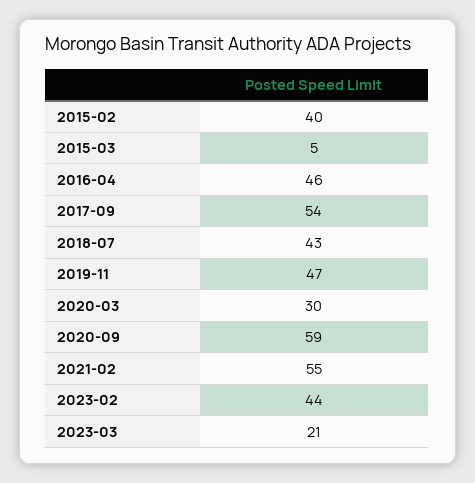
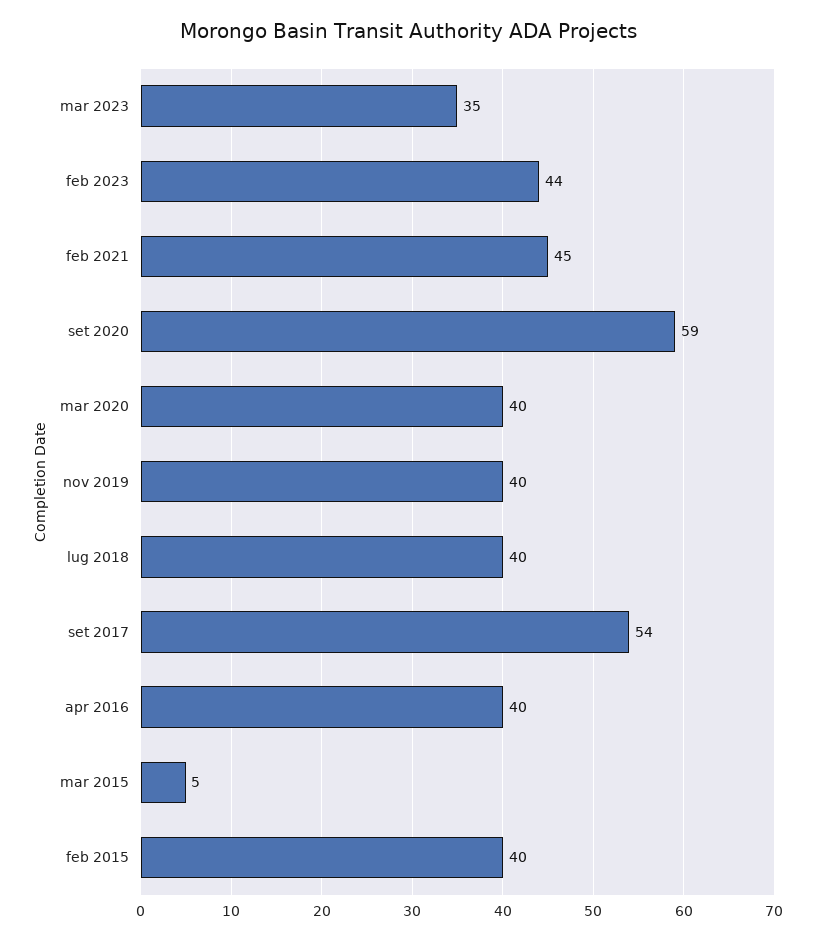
  {
    "2015-02": 40,
    "2015-03": 5,
-   "2016-04": 46,
+   "2016-04": 40,
    "2017-09": 54,
-   "2018-07": 43,
+   "2018-07": 40,
-   "2019-11": 47,
+   "2019-11": 40,
-   "2020-03": 30,
+   "2020-03": 40,
    "2020-09": 59,
-   "2021-02": 55,
+   "2021-02": 45,
    "2023-02": 44,
-   "2023-03": 21
+   "2023-03": 35
  }

